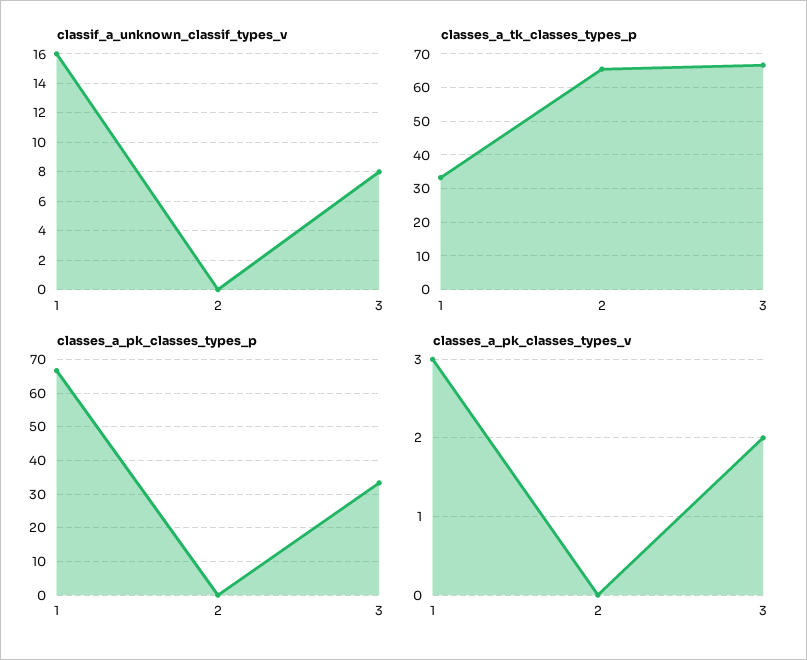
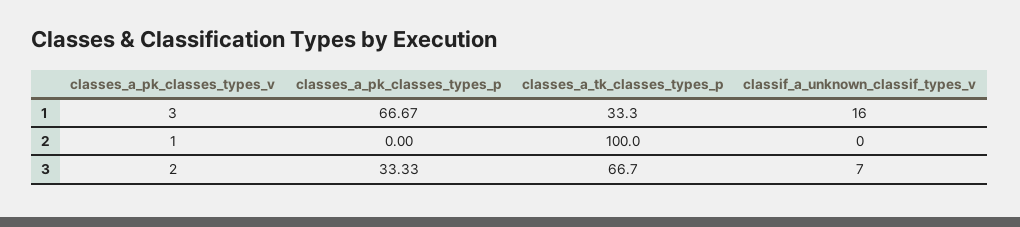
  {
    "classif_a_unknown_classif_types_v": {
      "1": 16,
      "2": 0,
-     "3": 8
+     "3": 7
    },
    "classes_a_tk_classes_types_p": {
      "1": 33.3,
-     "2": 66,
+     "2": 100,
      "3": 66.7
    },
    "classes_a_pk_classes_types_p": {
      "1": 66.67,
      "2": 0,
      "3": 33.33
    },
    "classes_a_pk_classes_types_v": {
      "1": 3,
-     "2": 0,
+     "2": 1,
      "3": 2
    }
  }

